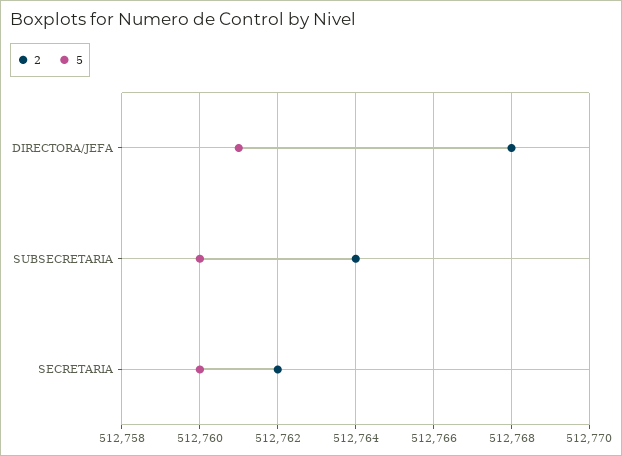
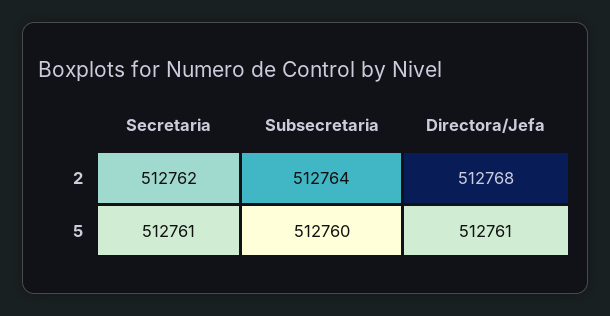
  {
    "2": {
      "DIRECTORA/JEFA": 512768,
      "SUBSECRETARIA": 512764,
      "SECRETARIA": 512762
    },
    "5": {
      "DIRECTORA/JEFA": 512761,
      "SUBSECRETARIA": 512760,
-     "SECRETARIA": 512760
+     "SECRETARIA": 512761
    }
  }

